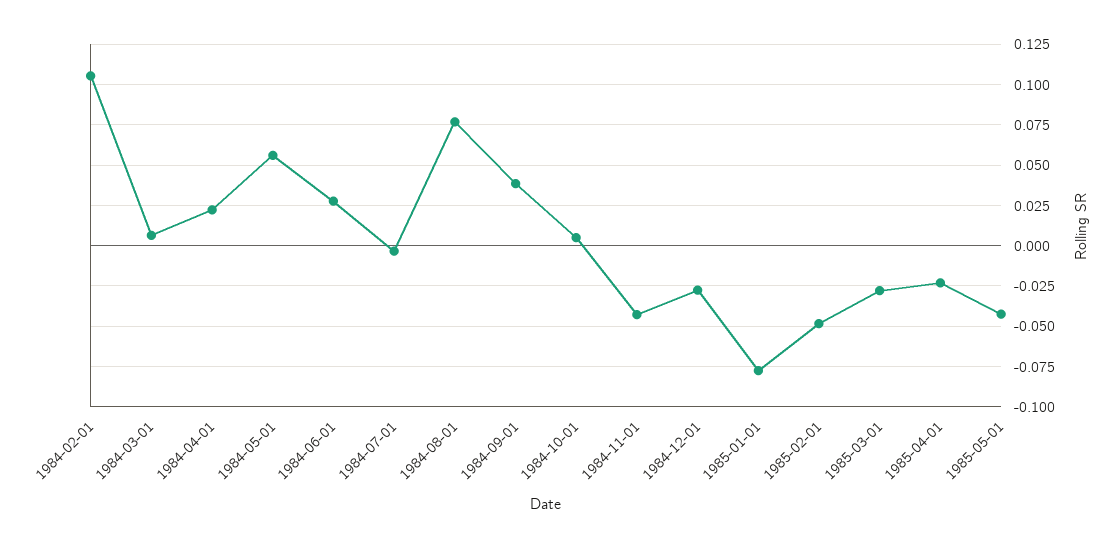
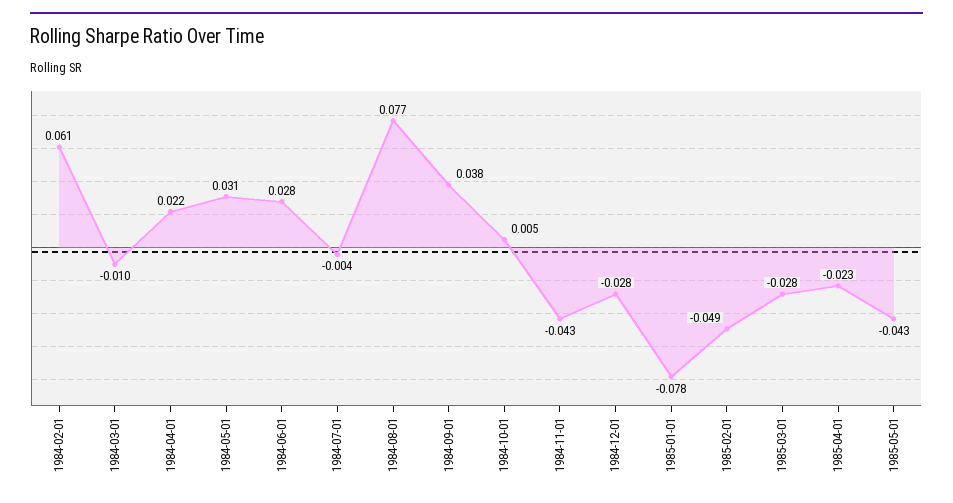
  {
-   "1984-02-01": 0.105,
+   "1984-02-01": 0.061,
-   "1984-03-01": 0.005,
+   "1984-03-01": -0.01,
    "1984-04-01": 0.022,
-   "1984-05-01": 0.055,
+   "1984-05-01": 0.031,
    "1984-06-01": 0.028,
    "1984-07-01": -0.004,
    "1984-08-01": 0.077,
    "1984-09-01": 0.038,
    "1984-10-01": 0.005,
    "1984-11-01": -0.043,
    "1984-12-01": -0.028,
    "1985-01-01": -0.078,
    "1985-02-01": -0.049,
    "1985-03-01": -0.028,
    "1985-04-01": -0.023,
    "1985-05-01": -0.043
  }

